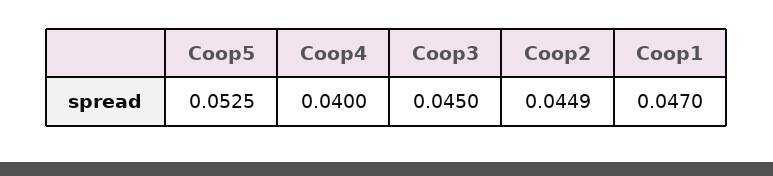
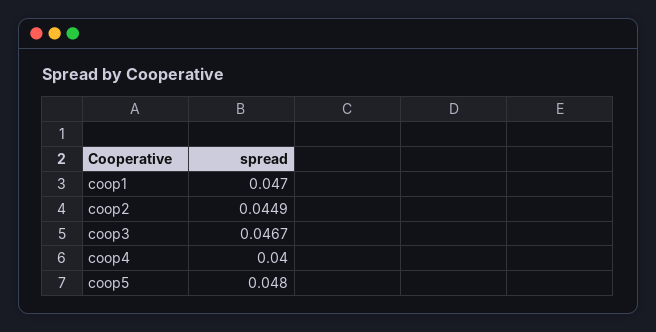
  {
-   "Coop5": 0.0525,
+   "Coop5": 0.048,
    "Coop4": 0.04,
-   "Coop3": 0.045,
+   "Coop3": 0.0467,
    "Coop2": 0.0449,
    "Coop1": 0.047
  }

